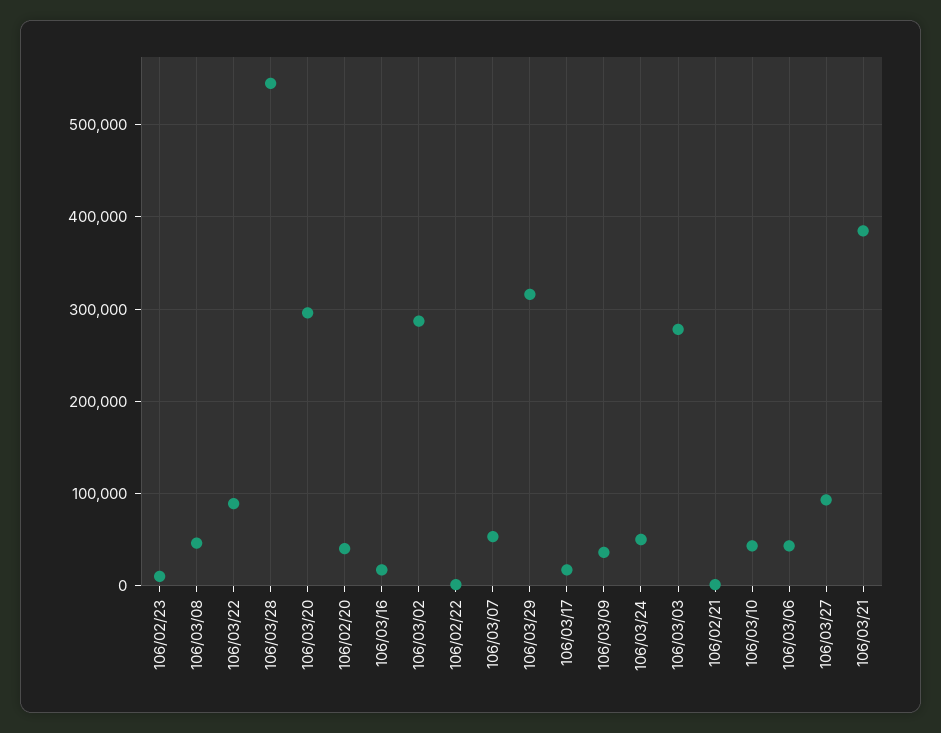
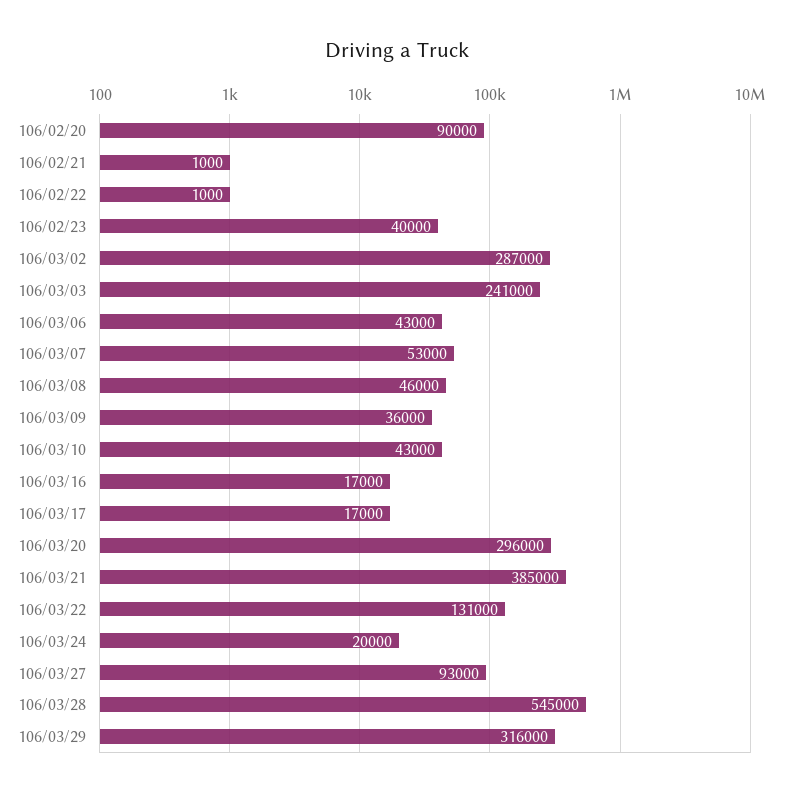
  {
-   "106/02/23": 10000,
+   "106/02/23": 40000,
    "106/03/08": 46000,
-   "106/03/22": 90000,
+   "106/03/22": 131000,
    "106/03/28": 545000,
    "106/03/20": 296000,
-   "106/02/20": 40000,
+   "106/02/20": 90000,
    "106/03/16": 17000,
    "106/03/02": 287000,
    "106/02/22": 1000,
    "106/03/07": 53000,
    "106/03/29": 316000,
    "106/03/17": 17000,
    "106/03/09": 36000,
-   "106/03/24": 50000,
+   "106/03/24": 20000,
-   "106/03/03": 280000,
+   "106/03/03": 241000,
    "106/02/21": 1000,
    "106/03/10": 43000,
    "106/03/06": 43000,
    "106/03/27": 93000,
    "106/03/21": 385000
  }

